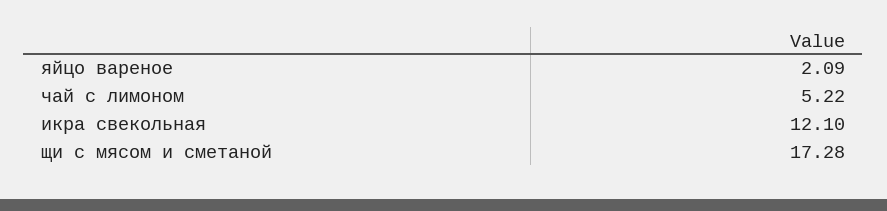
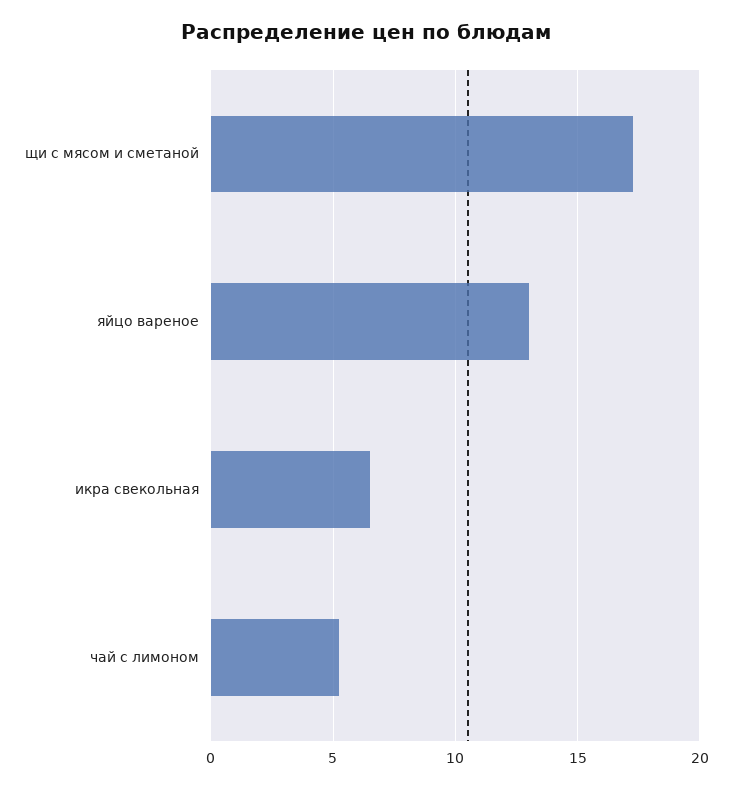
  {
-   "яйцо вареное": 2.09,
+   "яйцо вареное": 13,
    "чай с лимоном": 5.22,
-   "икра свекольная": 12.1,
+   "икра свекольная": 6.5,
    "щи с мясом и сметаной": 17.28
  }

